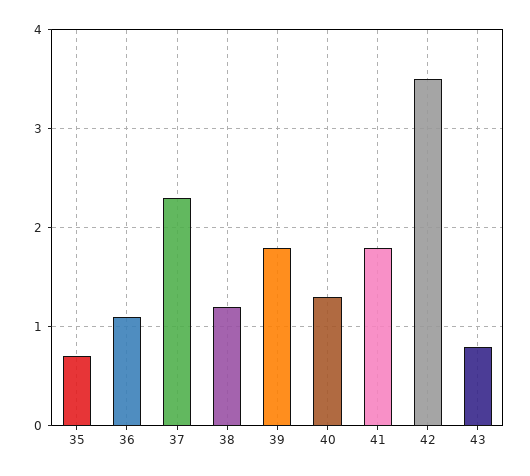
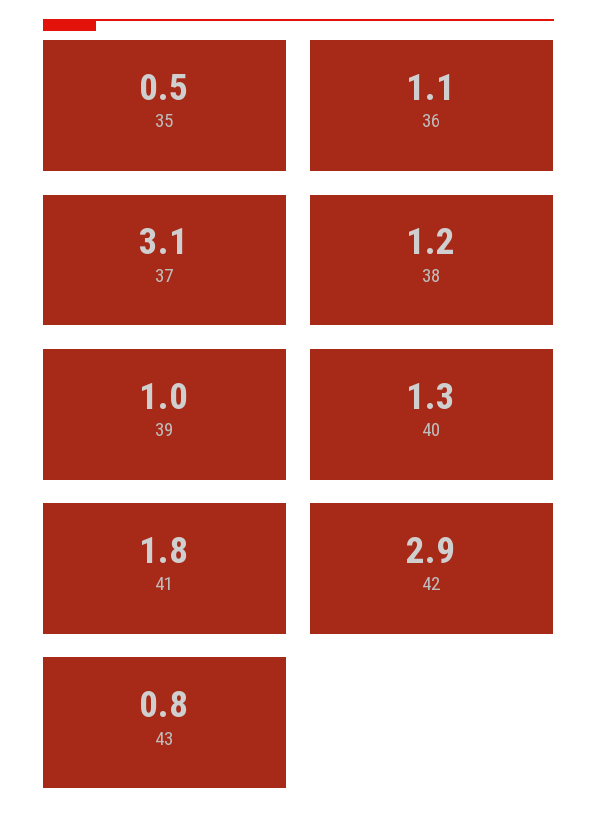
  {
-   "35": 0.7,
+   "35": 0.5,
    "36": 1.1,
-   "37": 2.3,
+   "37": 3.1,
    "38": 1.2,
-   "39": 1.8,
+   "39": 1,
    "40": 1.3,
    "41": 1.8,
-   "42": 3.5,
+   "42": 2.9,
    "43": 0.8
  }

